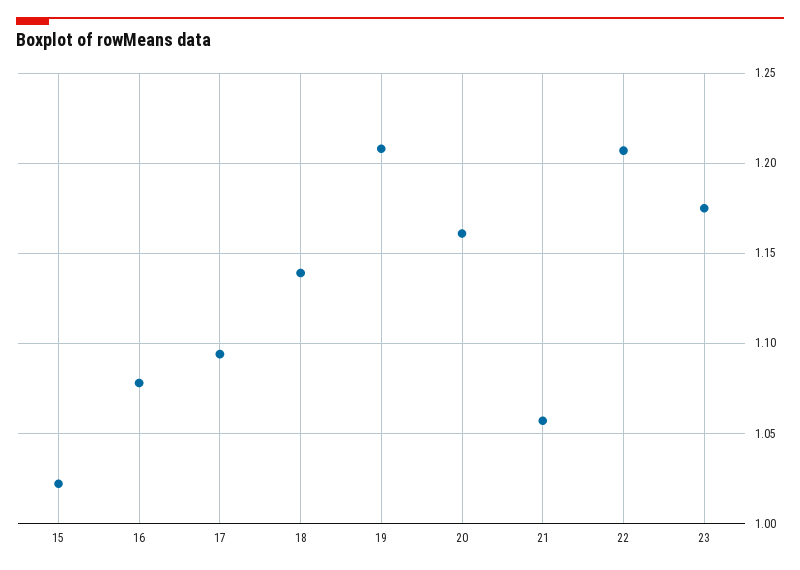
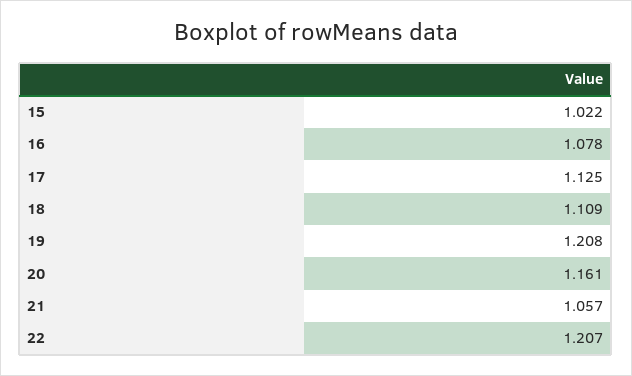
  {
    "15": 1.022,
    "16": 1.078,
-   "17": 1.095,
+   "17": 1.125,
-   "18": 1.14,
+   "18": 1.109,
    "19": 1.208,
    "20": 1.161,
    "21": 1.057,
-   "22": 1.207,
+   "22": 1.207
-   "23": 1.175
  }

